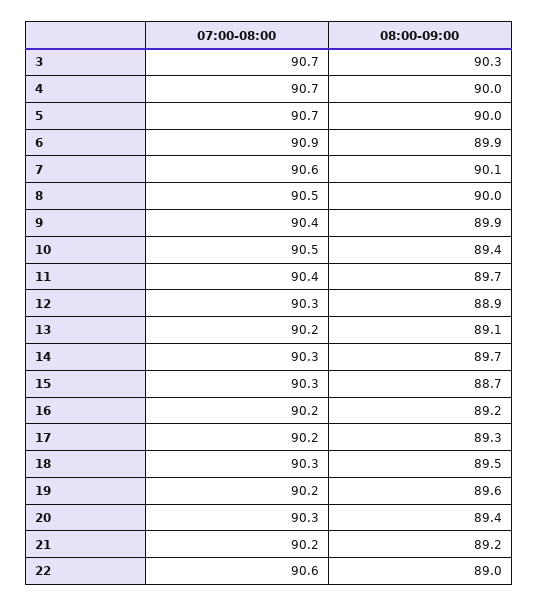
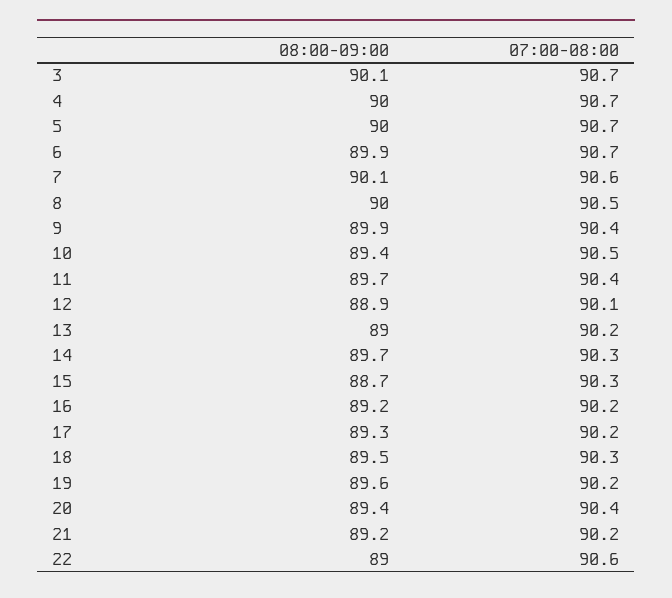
  {
    "07:00-08:00": {
      "3": 90.7,
      "4": 90.7,
      "5": 90.7,
-     "6": 90.9,
+     "6": 90.7,
      "7": 90.6,
      "8": 90.5,
      "9": 90.4,
      "10": 90.5,
      "11": 90.4,
-     "12": 90.3,
+     "12": 90.1,
      "13": 90.2,
      "14": 90.3,
      "15": 90.3,
      "16": 90.2,
      "17": 90.2,
      "18": 90.3,
      "19": 90.2,
-     "20": 90.3,
+     "20": 90.4,
      "21": 90.2,
      "22": 90.6
    },
    "08:00-09:00": {
-     "3": 90.3,
+     "3": 90.1,
      "4": 90,
      "5": 90,
      "6": 89.9,
      "7": 90.1,
      "8": 90,
      "9": 89.9,
      "10": 89.4,
      "11": 89.7,
      "12": 88.9,
-     "13": 89.1,
+     "13": 89,
      "14": 89.7,
      "15": 88.7,
      "16": 89.2,
      "17": 89.3,
      "18": 89.5,
      "19": 89.6,
      "20": 89.4,
      "21": 89.2,
      "22": 89
    }
  }

